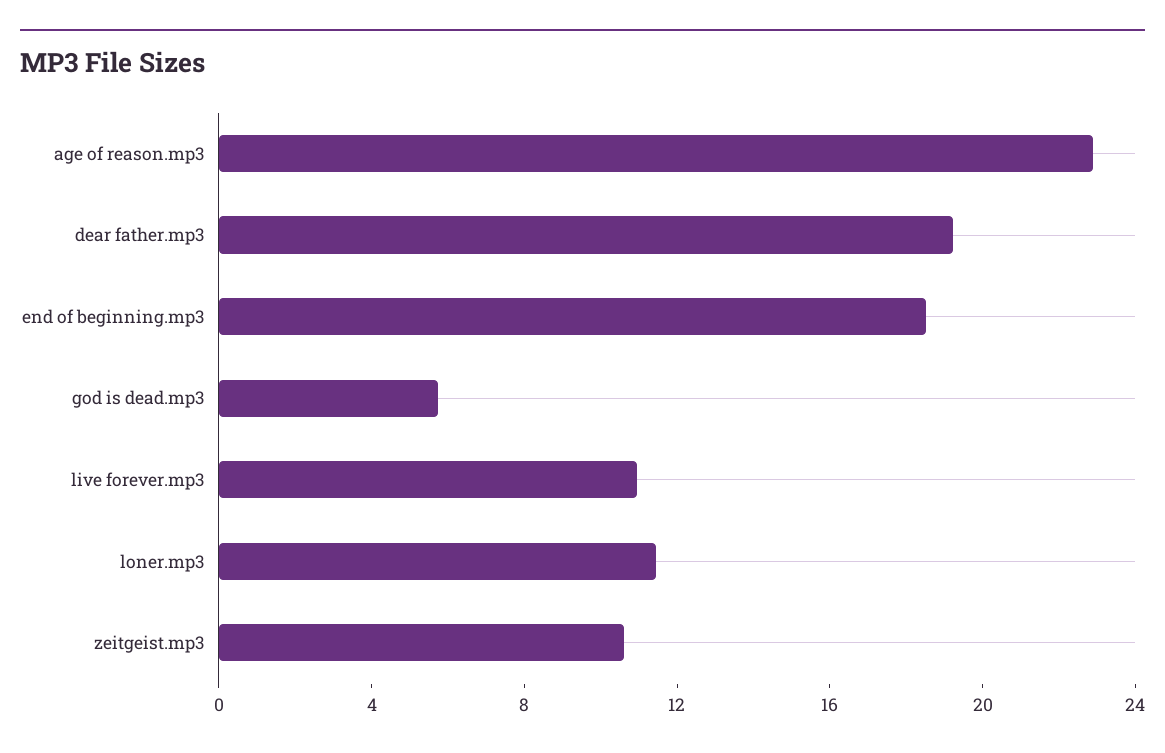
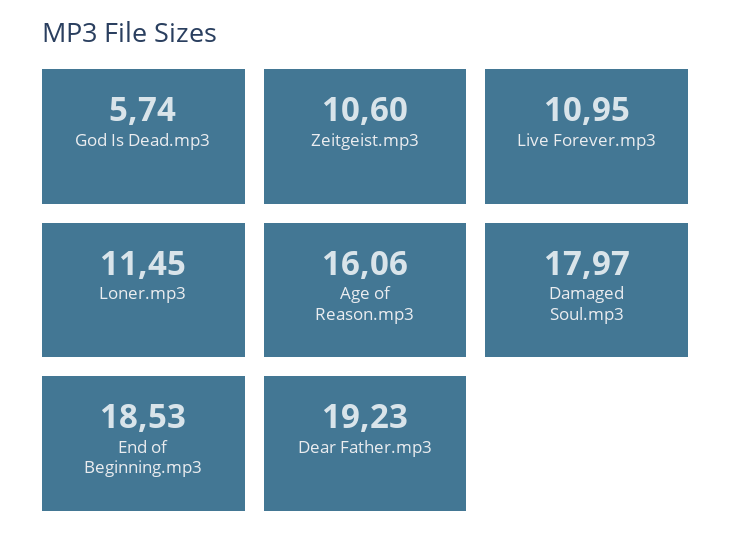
  {
-   "age of reason.mp3": 23,
+   "age of reason.mp3": 16.06,
    "dear father.mp3": 19.23,
    "end of beginning.mp3": 18.53,
    "god is dead.mp3": 5.74,
    "live forever.mp3": 10.95,
    "loner.mp3": 11.45,
-   "zeitgeist.mp3": 10.6
+   "zeitgeist.mp3": 10.6,
+   "Damaged Soul.mp3": 17.97
  }

